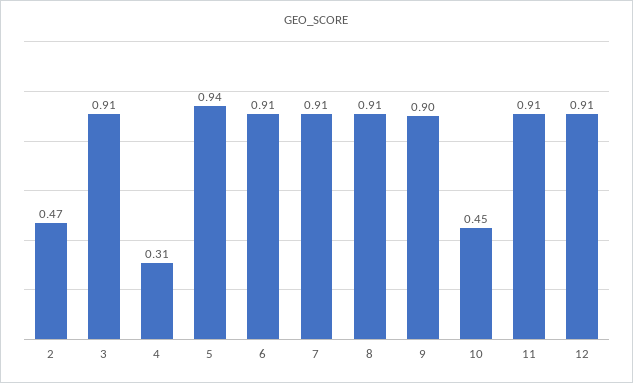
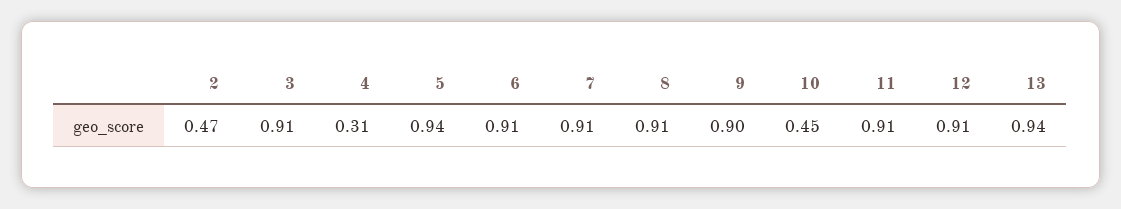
  {
    "2": 0.47,
    "3": 0.91,
    "4": 0.31,
    "5": 0.94,
    "6": 0.91,
    "7": 0.91,
    "8": 0.91,
    "9": 0.9,
    "10": 0.45,
    "11": 0.91,
-   "12": 0.91
+   "12": 0.91,
+   "13": 0.94
  }

